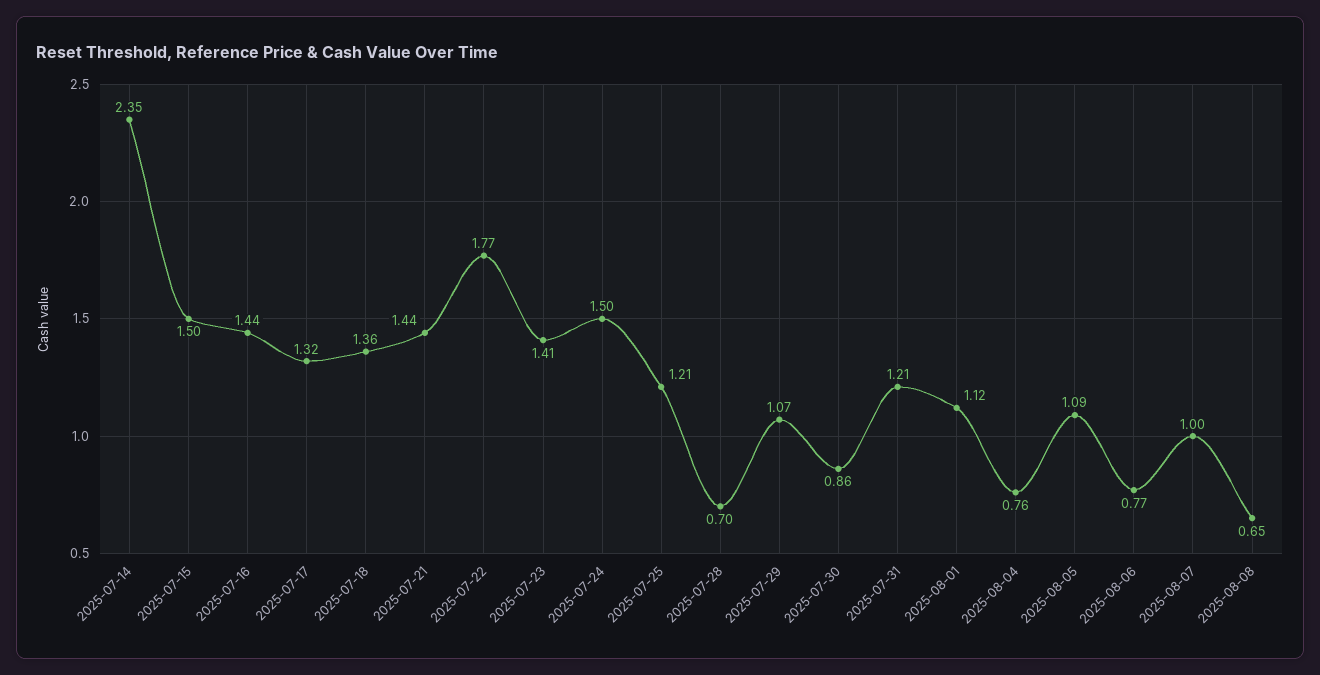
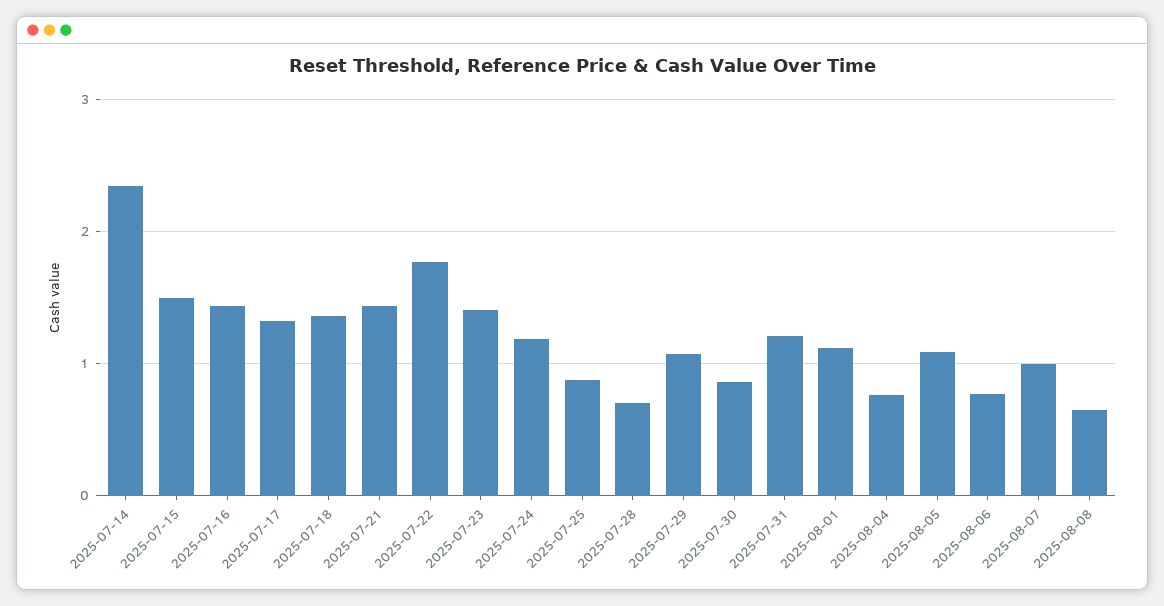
  {
    "2025-07-14": 2.35,
    "2025-07-15": 1.5,
    "2025-07-16": 1.44,
    "2025-07-17": 1.32,
    "2025-07-18": 1.36,
    "2025-07-21": 1.44,
    "2025-07-22": 1.77,
    "2025-07-23": 1.41,
-   "2025-07-24": 1.5,
+   "2025-07-24": 1.2,
-   "2025-07-25": 1.21,
+   "2025-07-25": 0.9,
    "2025-07-28": 0.7,
    "2025-07-29": 1.07,
    "2025-07-30": 0.86,
    "2025-07-31": 1.21,
    "2025-08-01": 1.12,
    "2025-08-04": 0.76,
    "2025-08-05": 1.09,
    "2025-08-06": 0.77,
    "2025-08-07": 1,
    "2025-08-08": 0.65
  }

